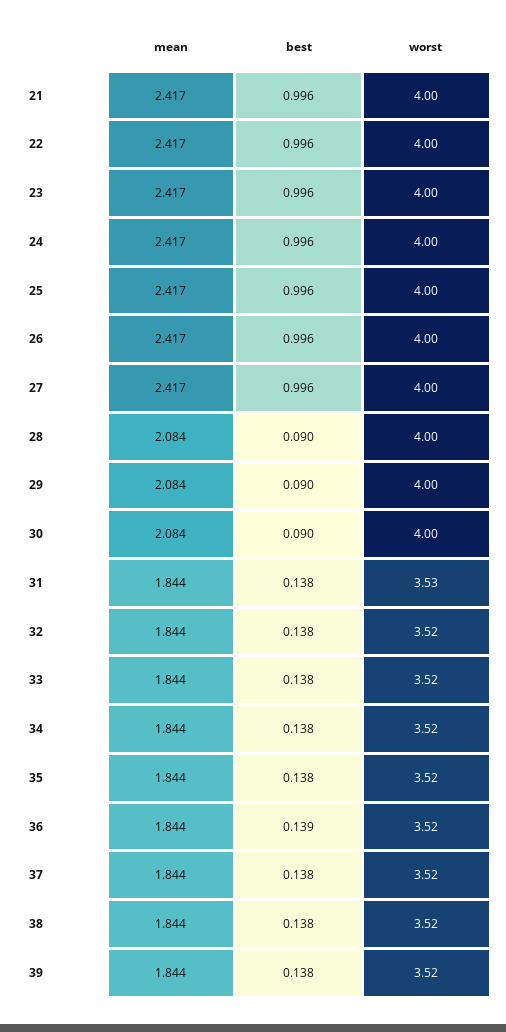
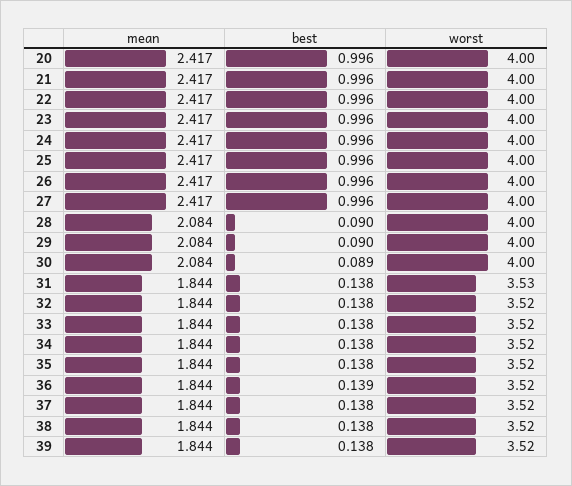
  {
    "mean": {
      "21": 2.417,
      "22": 2.417,
      "23": 2.417,
      "24": 2.417,
      "25": 2.417,
      "26": 2.417,
      "27": 2.417,
      "28": 2.084,
      "29": 2.084,
      "30": 2.084,
      "31": 1.844,
      "32": 1.844,
      "33": 1.844,
      "34": 1.844,
      "35": 1.844,
      "36": 1.844,
      "37": 1.844,
      "38": 1.844,
-     "39": 1.844
+     "39": 1.844,
+     "20": 2.417
    },
    "best": {
      "21": 0.996,
      "22": 0.996,
      "23": 0.996,
      "24": 0.996,
      "25": 0.996,
      "26": 0.996,
      "27": 0.996,
      "28": 0.09,
      "29": 0.09,
-     "30": 0.09,
+     "30": 0.089,
      "31": 0.138,
      "32": 0.138,
      "33": 0.138,
      "34": 0.138,
      "35": 0.138,
      "36": 0.139,
      "37": 0.138,
      "38": 0.138,
-     "39": 0.138
+     "39": 0.138,
+     "20": 0.996
    },
    "worst": {
      "21": 4,
      "22": 4,
      "23": 4,
      "24": 4,
      "25": 4,
      "26": 4,
      "27": 4,
      "28": 4,
      "29": 4,
      "30": 4,
      "31": 3.53,
      "32": 3.52,
      "33": 3.52,
      "34": 3.52,
      "35": 3.52,
      "36": 3.52,
      "37": 3.52,
      "38": 3.52,
-     "39": 3.52
+     "39": 3.52,
+     "20": 4
    }
  }

